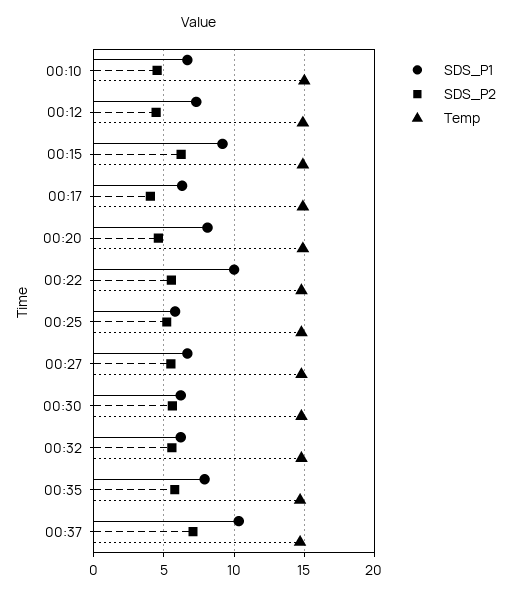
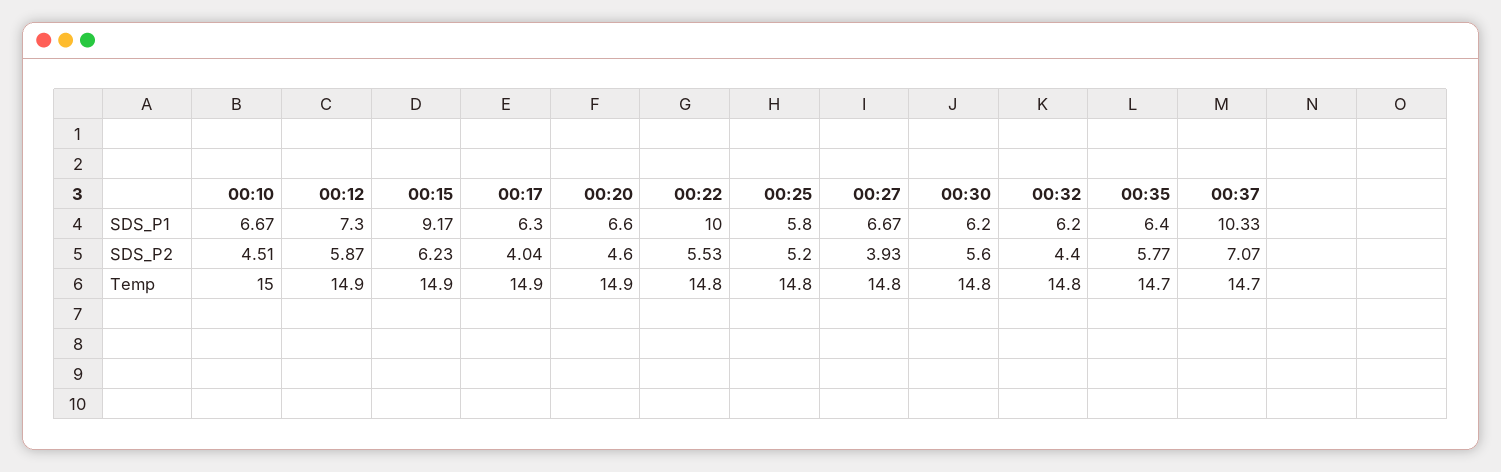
  {
    "SDS_P1": {
      "00:10": 6.67,
      "00:12": 7.3,
      "00:15": 9.17,
      "00:17": 6.3,
-     "00:20": 8,
+     "00:20": 6.6,
      "00:22": 10,
      "00:25": 5.8,
      "00:27": 6.67,
      "00:30": 6.2,
      "00:32": 6.2,
-     "00:35": 8,
+     "00:35": 6.4,
      "00:37": 10.33
    },
    "SDS_P2": {
      "00:10": 4.51,
-     "00:12": 4.5,
+     "00:12": 5.87,
      "00:15": 6.23,
      "00:17": 4.04,
      "00:20": 4.6,
      "00:22": 5.53,
      "00:25": 5.2,
-     "00:27": 5.5,
+     "00:27": 3.93,
      "00:30": 5.6,
-     "00:32": 5.5,
+     "00:32": 4.4,
      "00:35": 5.77,
      "00:37": 7.07
    },
    "Temp": {
      "00:10": 15,
      "00:12": 14.9,
      "00:15": 14.9,
      "00:17": 14.9,
      "00:20": 14.9,
      "00:22": 14.8,
      "00:25": 14.8,
      "00:27": 14.8,
      "00:30": 14.8,
      "00:32": 14.8,
      "00:35": 14.7,
      "00:37": 14.7
    }
  }

